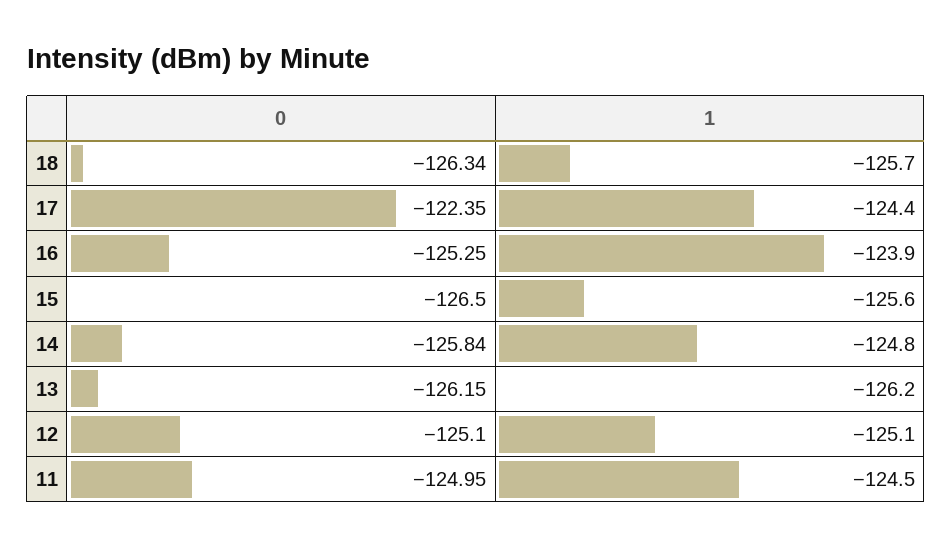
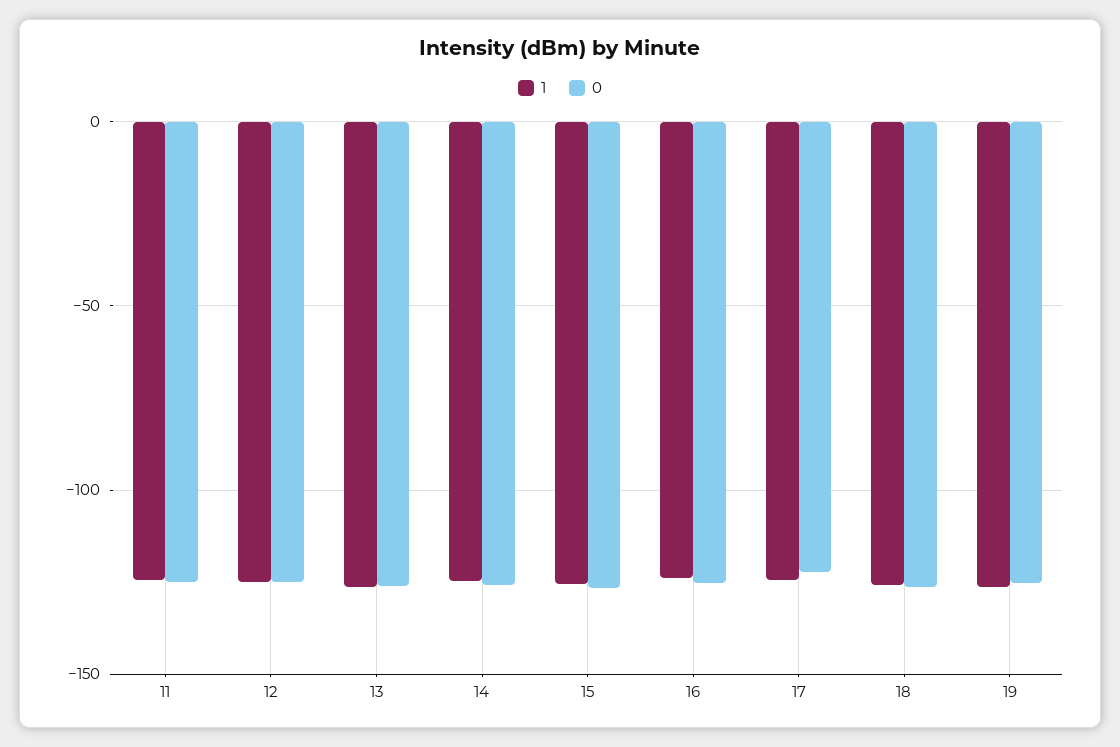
  {
    "0": {
      "18": -126.34,
      "17": -122.35,
      "16": -125.25,
      "15": -126.5,
      "14": -125.84,
      "13": -126.15,
      "12": -125.1,
-     "11": -124.95
+     "11": -124.95,
+     "19": -125
    },
    "1": {
      "18": -125.7,
      "17": -124.4,
      "16": -123.9,
      "15": -125.6,
      "14": -124.8,
      "13": -126.2,
      "12": -125.1,
-     "11": -124.5
+     "11": -124.5,
+     "19": -125
    }
  }

